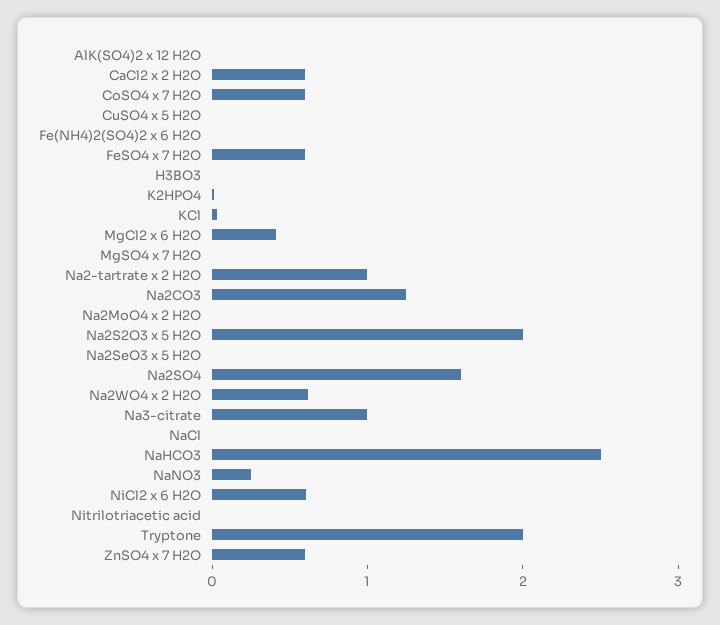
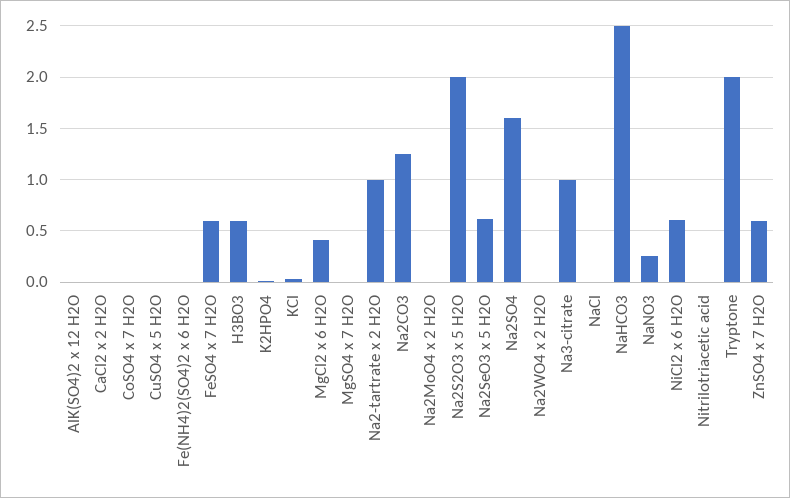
  {
    "AlK(SO4)2 x 12 H2O": 0,
-   "CaCl2 x 2 H2O": 0.6,
+   "CaCl2 x 2 H2O": 0,
-   "CoSO4 x 7 H2O": 0.6,
+   "CoSO4 x 7 H2O": 0,
    "CuSO4 x 5 H2O": 0,
    "Fe(NH4)2(SO4)2 x 6 H2O": 0,
    "FeSO4 x 7 H2O": 0.6,
-   "H3BO3": 0,
+   "H3BO3": 0.6,
    "K2HPO4": 0,
    "KCl": 0,
    "MgCl2 x 6 H2O": 0.4,
    "MgSO4 x 7 H2O": 0,
    "Na2-tartrate x 2 H2O": 1,
    "Na2CO3": 1.3,
    "Na2MoO4 x 2 H2O": 0,
    "Na2S2O3 x 5 H2O": 2,
-   "Na2SeO3 x 5 H2O": 0,
+   "Na2SeO3 x 5 H2O": 0.6,
    "Na2SO4": 1.6,
-   "Na2WO4 x 2 H2O": 0.6,
+   "Na2WO4 x 2 H2O": 0,
    "Na3-citrate": 1,
    "NaCl": 0,
    "NaHCO3": 2.5,
    "NaNO3": 0.3,
    "NiCl2 x 6 H2O": 0.6,
    "Nitrilotriacetic acid": 0,
    "Tryptone": 2,
    "ZnSO4 x 7 H2O": 0.6
  }

